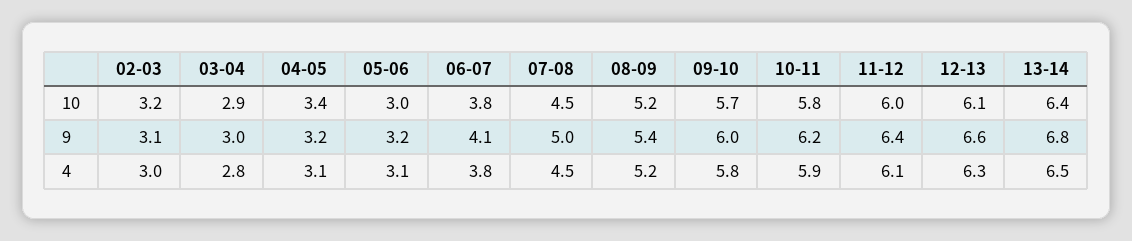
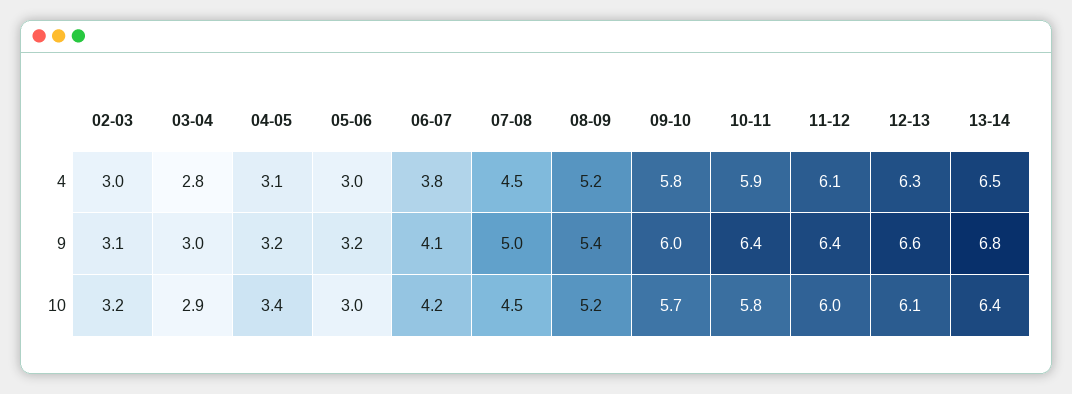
  {
    "02-03": {
      "10": 3.2,
      "9": 3.1,
      "4": 3
    },
    "03-04": {
      "10": 2.9,
      "9": 3,
      "4": 2.8
    },
    "04-05": {
      "10": 3.4,
      "9": 3.2,
      "4": 3.1
    },
    "05-06": {
      "10": 3,
      "9": 3.2,
-     "4": 3.1
+     "4": 3
    },
    "06-07": {
-     "10": 3.8,
+     "10": 4.2,
      "9": 4.1,
      "4": 3.8
    },
    "07-08": {
      "10": 4.5,
      "9": 5,
      "4": 4.5
    },
    "08-09": {
      "10": 5.2,
      "9": 5.4,
      "4": 5.2
    },
    "09-10": {
      "10": 5.7,
      "9": 6,
      "4": 5.8
    },
    "10-11": {
      "10": 5.8,
-     "9": 6.2,
+     "9": 6.4,
      "4": 5.9
    },
    "11-12": {
      "10": 6,
      "9": 6.4,
      "4": 6.1
    },
    "12-13": {
      "10": 6.1,
      "9": 6.6,
      "4": 6.3
    },
    "13-14": {
      "10": 6.4,
      "9": 6.8,
      "4": 6.5
    }
  }

